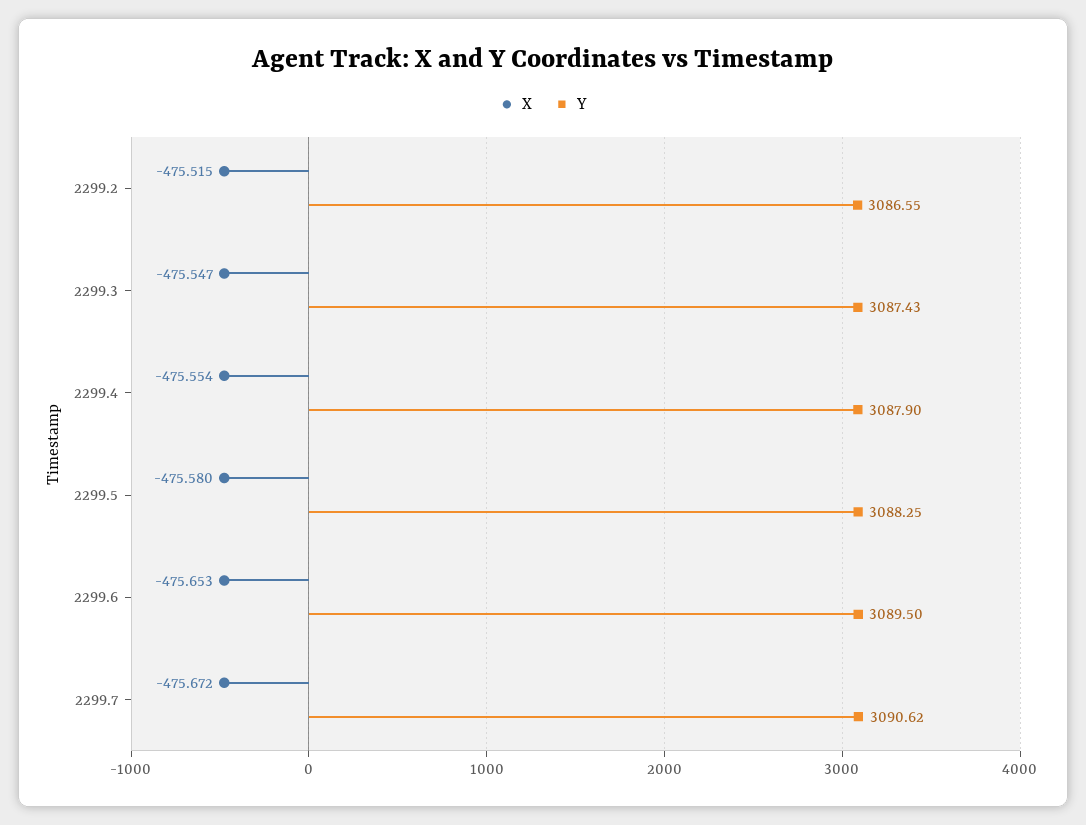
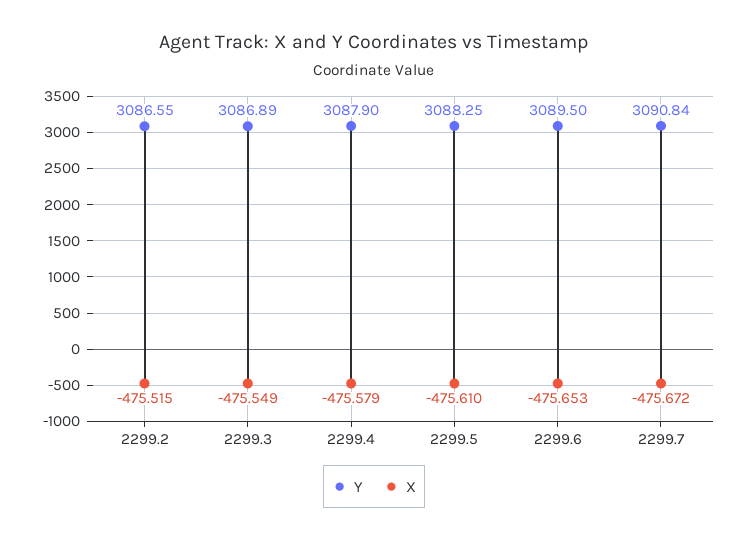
  {
    "X": {
      "2299.2": -475.515,
-     "2299.3": -475.547,
+     "2299.3": -475.549,
-     "2299.4": -475.554,
+     "2299.4": -475.579,
-     "2299.5": -475.58,
+     "2299.5": -475.61,
      "2299.6": -475.653,
      "2299.7": -475.672
    },
    "Y": {
      "2299.2": 3086.55,
-     "2299.3": 3087.43,
+     "2299.3": 3086.89,
      "2299.4": 3087.9,
      "2299.5": 3088.25,
      "2299.6": 3089.5,
-     "2299.7": 3090.62
+     "2299.7": 3090.84
    }
  }

